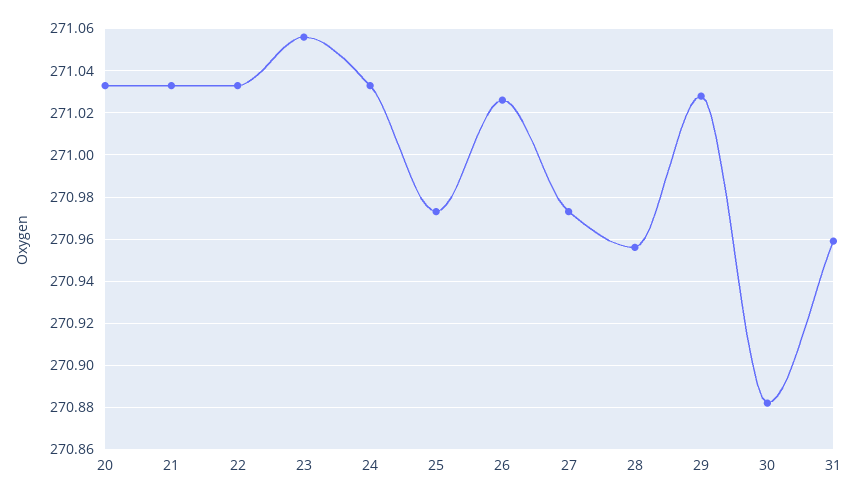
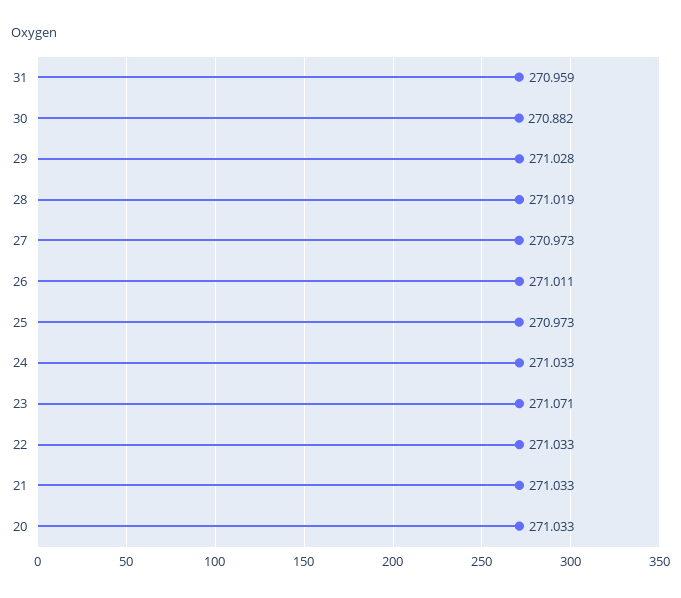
  {
    "20": 271.033,
    "21": 271.033,
    "22": 271.033,
-   "23": 271.055,
+   "23": 271.071,
    "24": 271.033,
    "25": 270.973,
-   "26": 271.025,
+   "26": 271.011,
    "27": 270.973,
-   "28": 270.955,
+   "28": 271.019,
    "29": 271.028,
    "30": 270.882,
    "31": 270.959
  }

